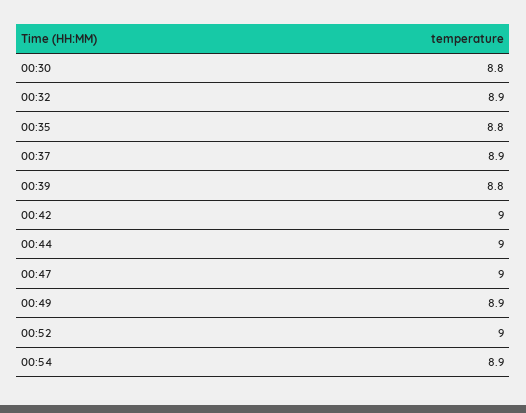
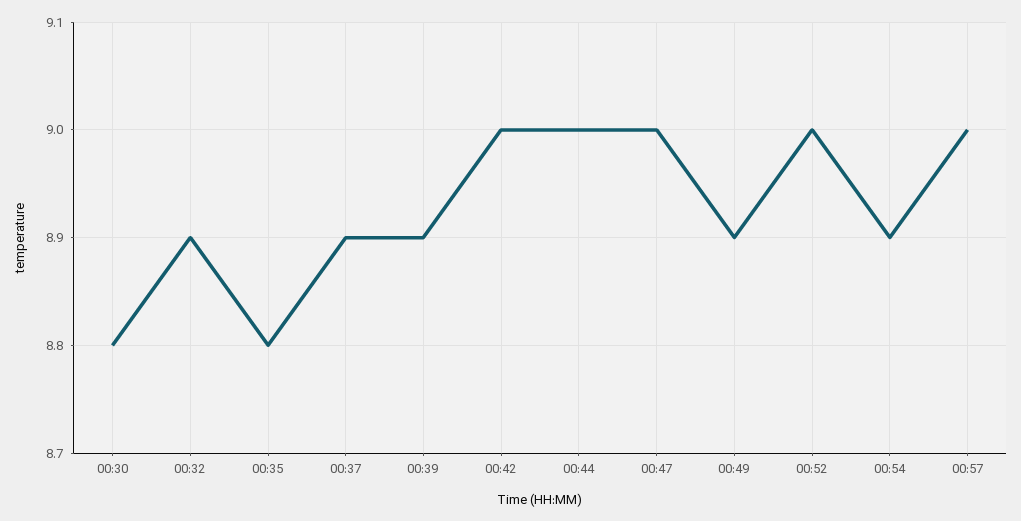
  {
    "00:30": 8.8,
    "00:32": 8.9,
    "00:35": 8.8,
    "00:37": 8.9,
-   "00:39": 8.8,
+   "00:39": 8.9,
    "00:42": 9,
    "00:44": 9,
    "00:47": 9,
    "00:49": 8.9,
    "00:52": 9,
-   "00:54": 8.9
+   "00:54": 8.9,
+   "00:57": 9
  }

